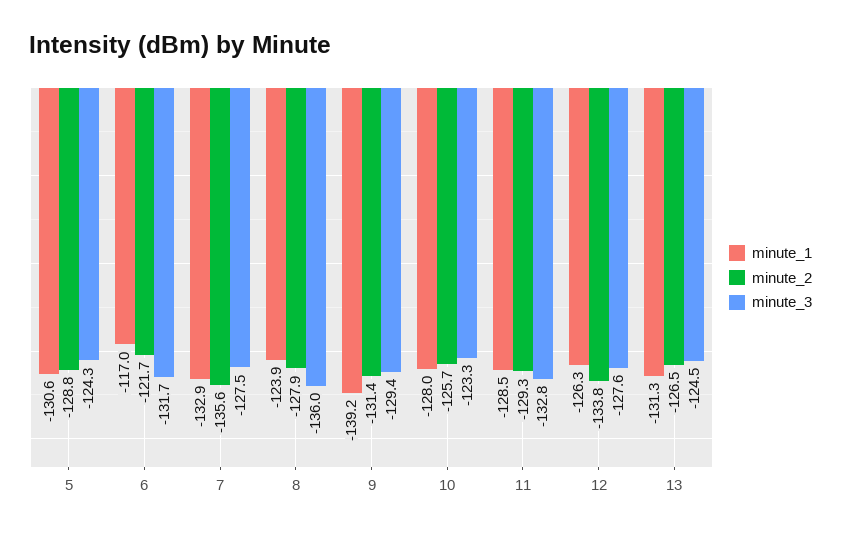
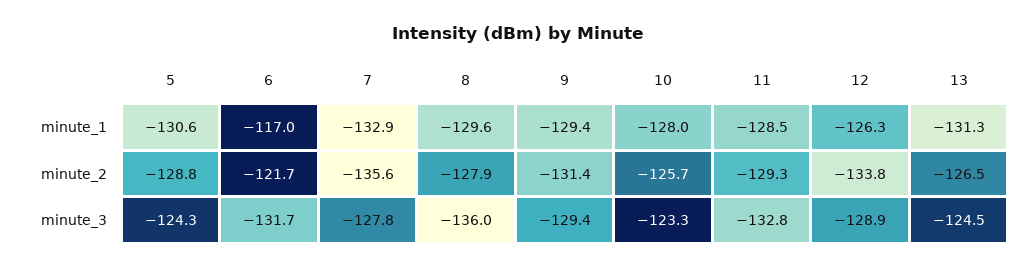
  {
    "minute_1": {
      "5": -130.6,
      "6": -117,
      "7": -132.9,
-     "8": -123.9,
+     "8": -129.6,
-     "9": -139.2,
+     "9": -129.4,
      "10": -128,
      "11": -128.5,
      "12": -126.3,
      "13": -131.3
    },
    "minute_2": {
      "5": -128.8,
      "6": -121.7,
      "7": -135.6,
      "8": -127.9,
      "9": -131.4,
      "10": -125.7,
      "11": -129.3,
      "12": -133.8,
      "13": -126.5
    },
    "minute_3": {
      "5": -124.3,
      "6": -131.7,
-     "7": -127.5,
+     "7": -127.8,
      "8": -136,
      "9": -129.4,
      "10": -123.3,
      "11": -132.8,
-     "12": -127.6,
+     "12": -128.9,
      "13": -124.5
    }
  }

